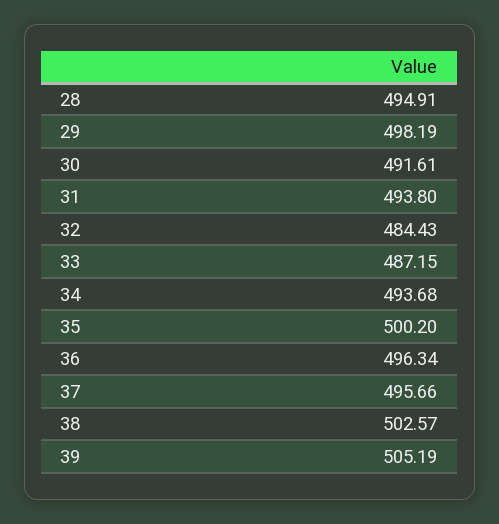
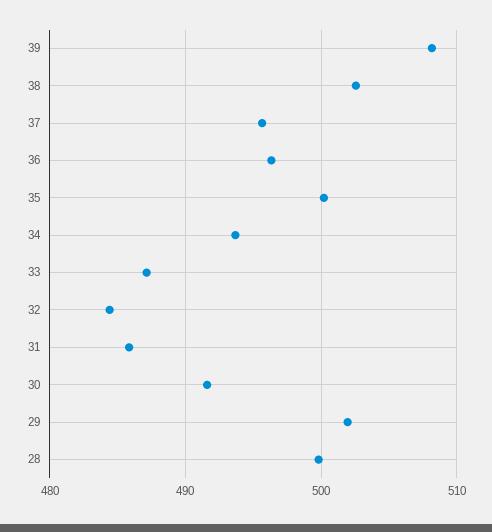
  {
-   "28": 494.91,
+   "28": 500,
-   "29": 498.19,
+   "29": 502,
    "30": 491.61,
-   "31": 493.8,
+   "31": 486,
    "32": 484.43,
    "33": 487.15,
    "34": 493.68,
    "35": 500.2,
    "36": 496.34,
    "37": 495.66,
    "38": 502.57,
-   "39": 505.19
+   "39": 508
  }

